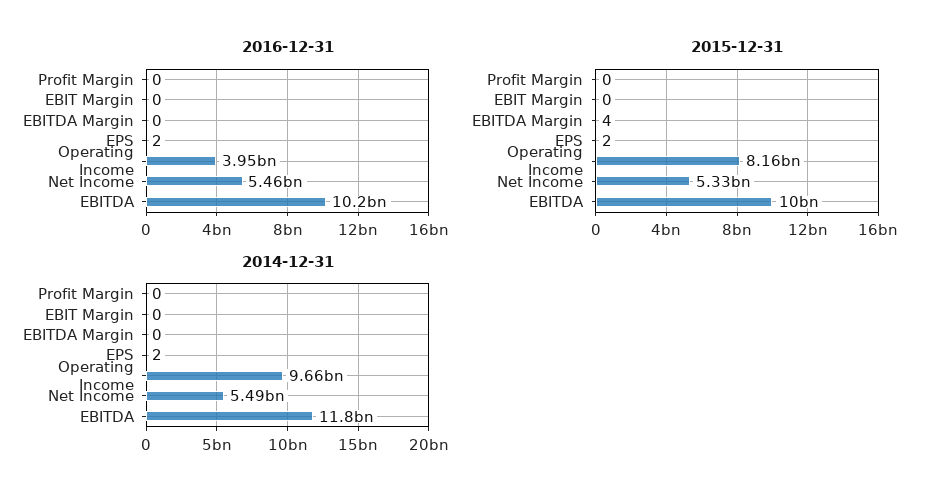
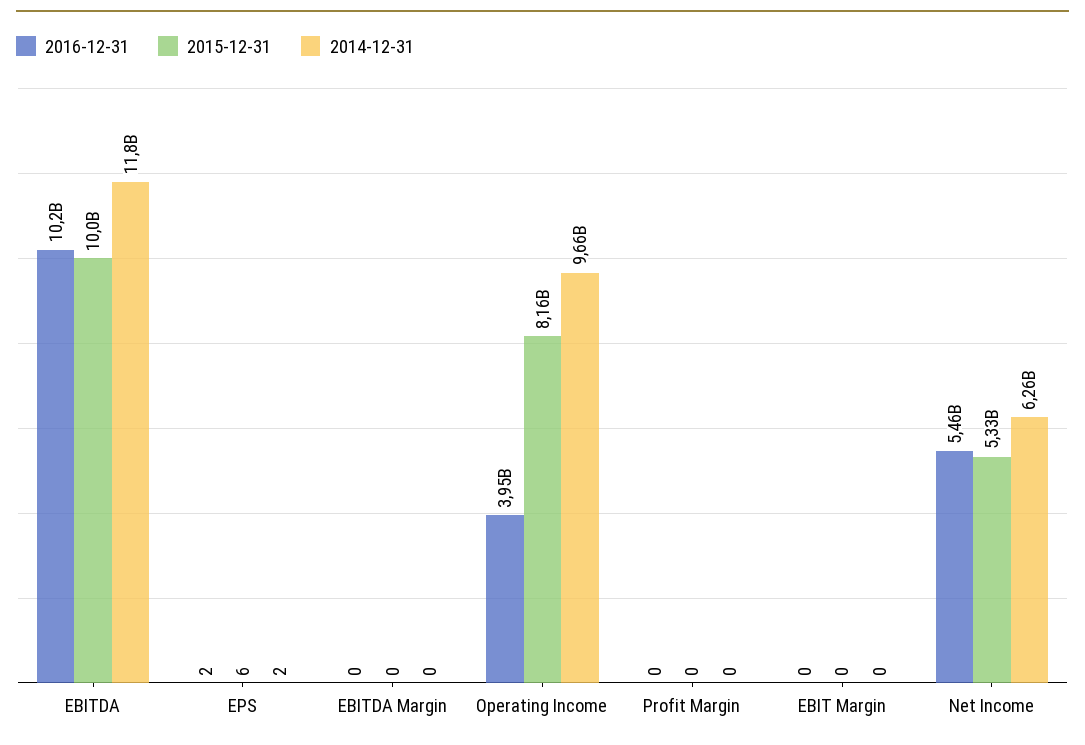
  {
    "2016-12-31": {
      "Profit Margin": 0,
      "EBIT Margin": 0,
      "EBITDA Margin": 0,
      "EPS": 2,
      "Operating Income": 3950000000,
      "Net Income": 5460000000,
      "EBITDA": 10200000000
    },
    "2015-12-31": {
      "Profit Margin": 0,
      "EBIT Margin": 0,
-     "EBITDA Margin": 4,
+     "EBITDA Margin": 0,
-     "EPS": 2,
+     "EPS": 6,
      "Operating Income": 8160000000,
      "Net Income": 5330000000,
      "EBITDA": 10000000000
    },
    "2014-12-31": {
      "Profit Margin": 0,
      "EBIT Margin": 0,
      "EBITDA Margin": 0,
      "EPS": 2,
      "Operating Income": 9660000000,
-     "Net Income": 5490000000,
+     "Net Income": 6260000000,
      "EBITDA": 11800000000
    }
  }

